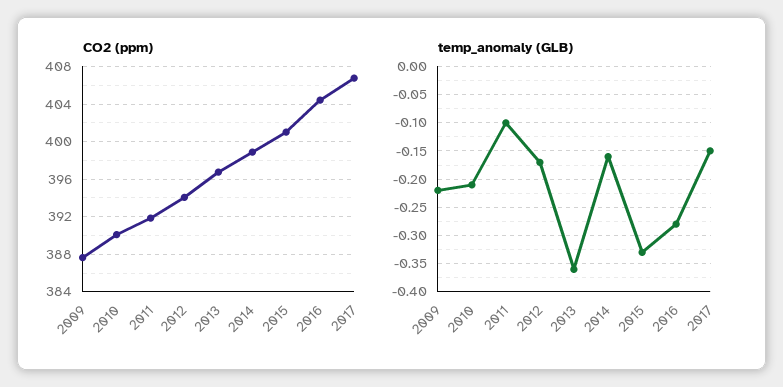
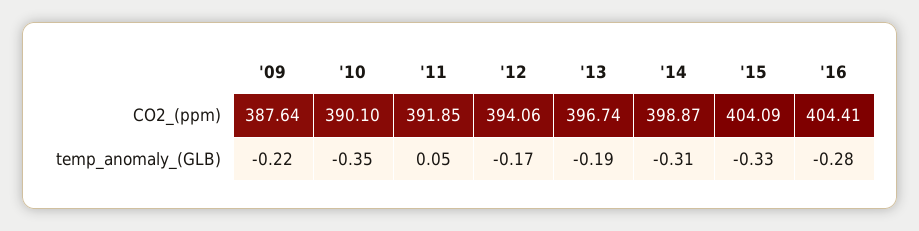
  {
    "CO2 (ppm)": {
      "2009": 387.64,
      "2010": 390.1,
      "2011": 391.85,
      "2012": 394.06,
      "2013": 396.74,
      "2014": 398.87,
-     "2015": 401,
+     "2015": 404.09,
-     "2016": 404.41,
+     "2016": 404.41
-     "2017": 407
    },
    "temp_anomaly (GLB)": {
      "2009": -0.22,
-     "2010": -0.2,
+     "2010": -0.35,
-     "2011": -0.1,
+     "2011": 0.05,
      "2012": -0.17,
-     "2013": -0.35,
+     "2013": -0.19,
-     "2014": -0.15,
+     "2014": -0.31,
      "2015": -0.33,
-     "2016": -0.28,
+     "2016": -0.28
-     "2017": -0.15
    }
  }

